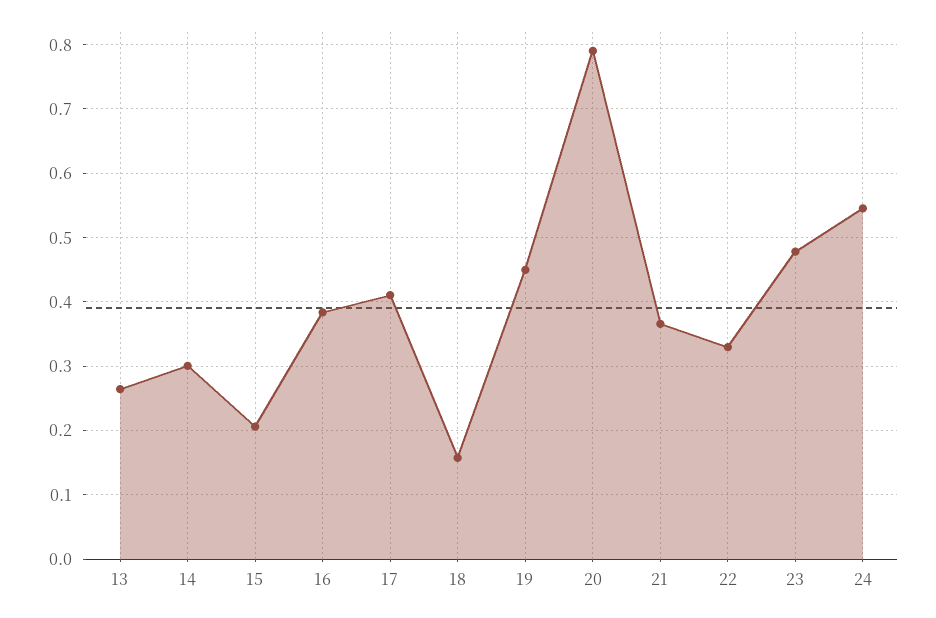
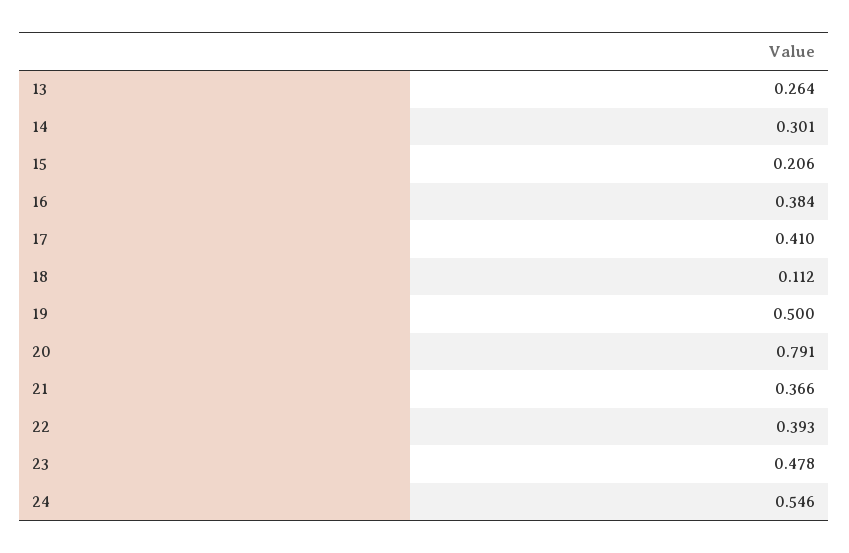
  {
    "13": 0.264,
    "14": 0.301,
    "15": 0.206,
    "16": 0.384,
    "17": 0.41,
-   "18": 0.16,
+   "18": 0.112,
-   "19": 0.45,
+   "19": 0.5,
    "20": 0.791,
    "21": 0.366,
-   "22": 0.33,
+   "22": 0.393,
    "23": 0.478,
    "24": 0.546
  }

